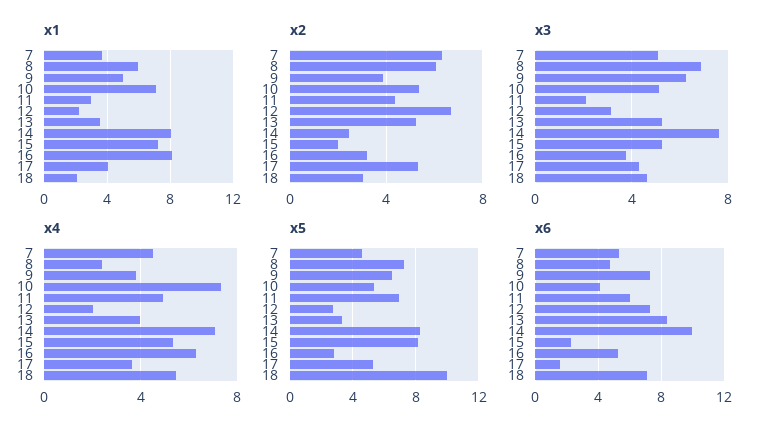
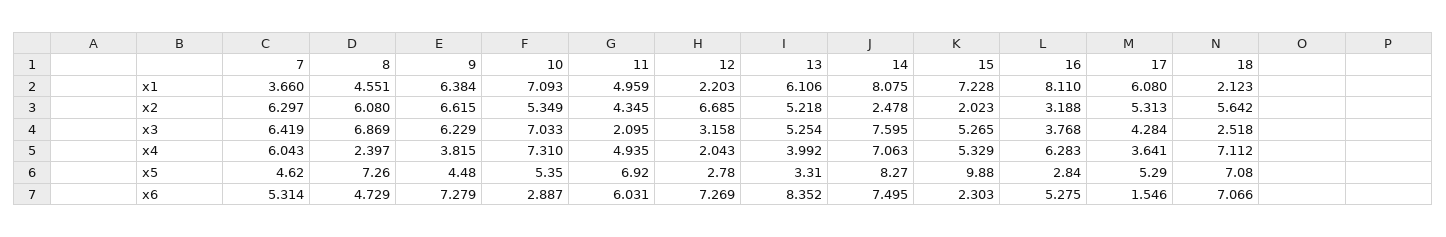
  {
    "x1": {
      "7": 3.66,
-     "8": 6,
+     "8": 4.551,
-     "9": 5,
+     "9": 6.384,
      "10": 7.093,
-     "11": 3,
+     "11": 4.959,
      "12": 2.203,
-     "13": 3.5,
+     "13": 6.106,
      "14": 8.075,
      "15": 7.228,
      "16": 8.11,
-     "17": 4,
+     "17": 6.08,
      "18": 2.123
    },
    "x2": {
      "7": 6.297,
      "8": 6.08,
-     "9": 4,
+     "9": 6.615,
      "10": 5.349,
      "11": 4.345,
      "12": 6.685,
      "13": 5.218,
      "14": 2.478,
      "15": 2.023,
      "16": 3.188,
      "17": 5.313,
-     "18": 3
+     "18": 5.642
    },
    "x3": {
-     "7": 5,
+     "7": 6.419,
      "8": 6.869,
      "9": 6.229,
-     "10": 5,
+     "10": 7.033,
      "11": 2.095,
      "12": 3.158,
      "13": 5.254,
      "14": 7.595,
      "15": 5.265,
      "16": 3.768,
      "17": 4.284,
-     "18": 4.5
+     "18": 2.518
    },
    "x4": {
-     "7": 4.5,
+     "7": 6.043,
      "8": 2.397,
      "9": 3.815,
      "10": 7.31,
      "11": 4.935,
      "12": 2.043,
      "13": 3.992,
      "14": 7.063,
      "15": 5.329,
      "16": 6.283,
      "17": 3.641,
-     "18": 5.5
+     "18": 7.112
    },
    "x5": {
      "7": 4.62,
      "8": 7.26,
-     "9": 6.5,
+     "9": 4.48,
      "10": 5.35,
      "11": 6.92,
      "12": 2.78,
      "13": 3.31,
      "14": 8.27,
-     "15": 8,
+     "15": 9.88,
      "16": 2.84,
      "17": 5.29,
-     "18": 10
+     "18": 7.08
    },
    "x6": {
      "7": 5.314,
      "8": 4.729,
      "9": 7.279,
-     "10": 4,
+     "10": 2.887,
      "11": 6.031,
      "12": 7.269,
      "13": 8.352,
-     "14": 10,
+     "14": 7.495,
      "15": 2.303,
      "16": 5.275,
      "17": 1.546,
      "18": 7.066
    }
  }

